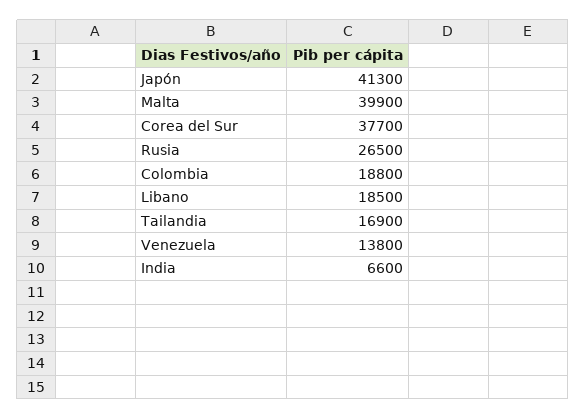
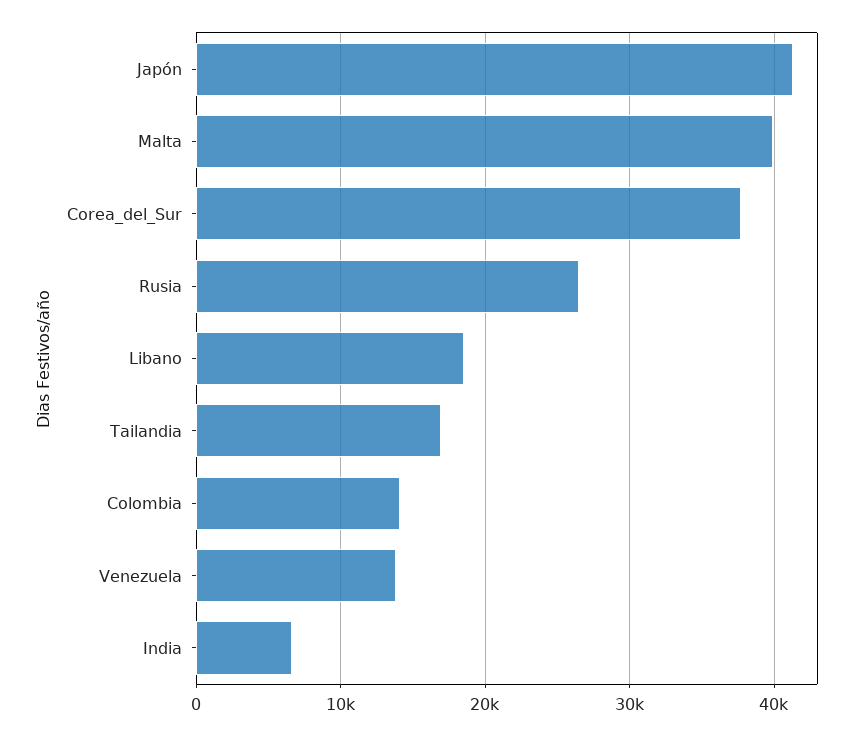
  {
    "Japón": 41300,
    "Malta": 39900,
    "Corea del Sur": 37700,
    "Rusia": 26500,
-   "Colombia": 18800,
+   "Colombia": 14000,
    "Libano": 18500,
    "Tailandia": 16900,
    "Venezuela": 13800,
    "India": 6600
  }

